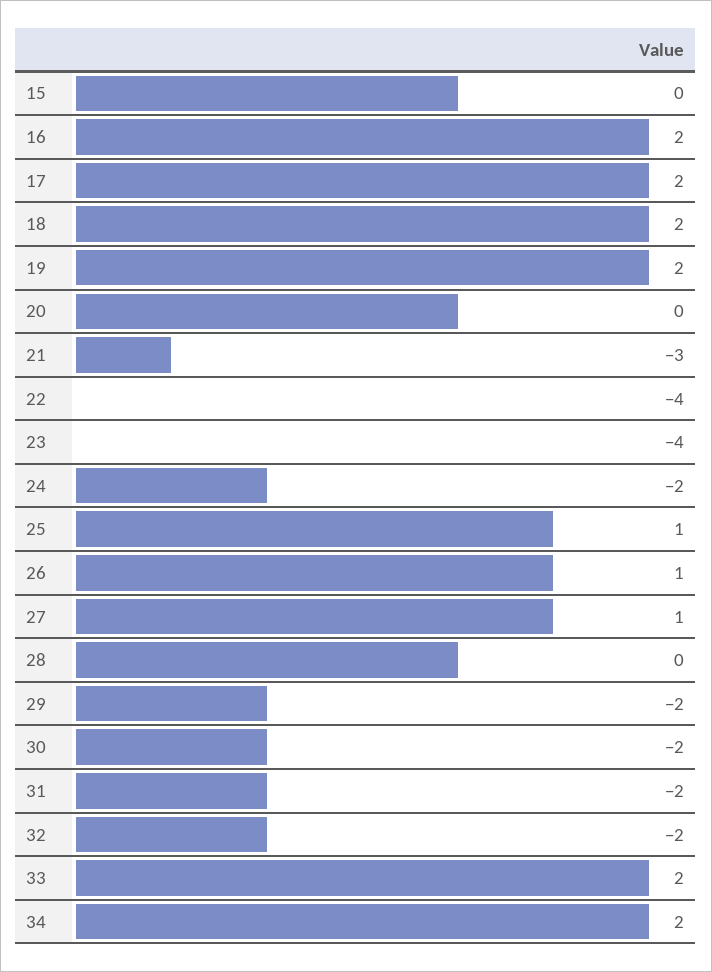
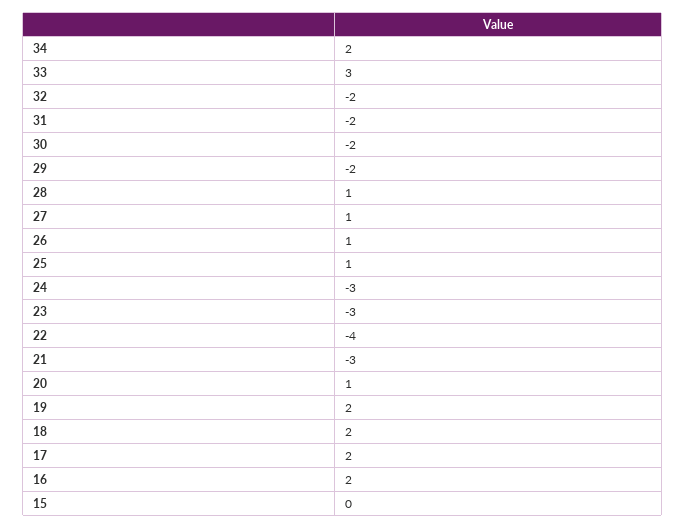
  {
    "15": 0,
    "16": 2,
    "17": 2,
    "18": 2,
    "19": 2,
-   "20": 0,
+   "20": 1,
    "21": -3,
    "22": -4,
-   "23": -4,
+   "23": -3,
-   "24": -2,
+   "24": -3,
    "25": 1,
    "26": 1,
    "27": 1,
-   "28": 0,
+   "28": 1,
    "29": -2,
    "30": -2,
    "31": -2,
    "32": -2,
-   "33": 2,
+   "33": 3,
    "34": 2
  }

